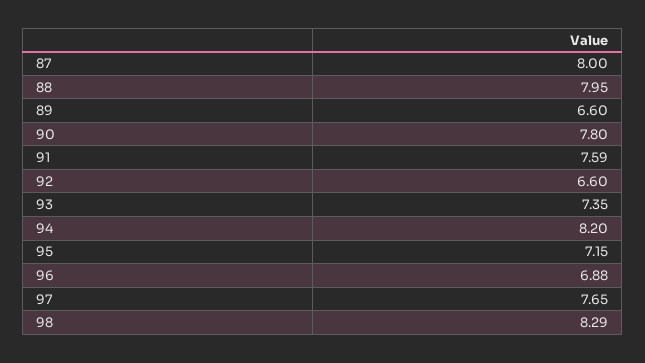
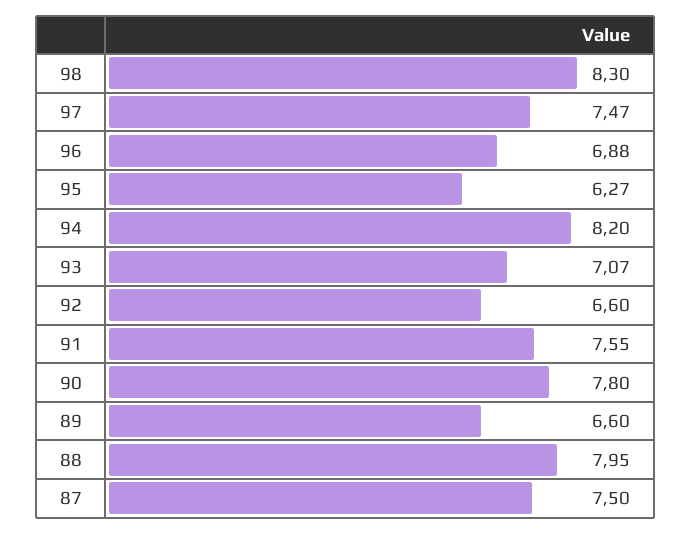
  {
-   "87": 8,
+   "87": 7.5,
    "88": 7.95,
    "89": 6.6,
    "90": 7.8,
-   "91": 7.59,
+   "91": 7.55,
    "92": 6.6,
-   "93": 7.35,
+   "93": 7.07,
    "94": 8.2,
-   "95": 7.15,
+   "95": 6.27,
    "96": 6.88,
-   "97": 7.65,
+   "97": 7.47,
-   "98": 8.29
+   "98": 8.3
  }

